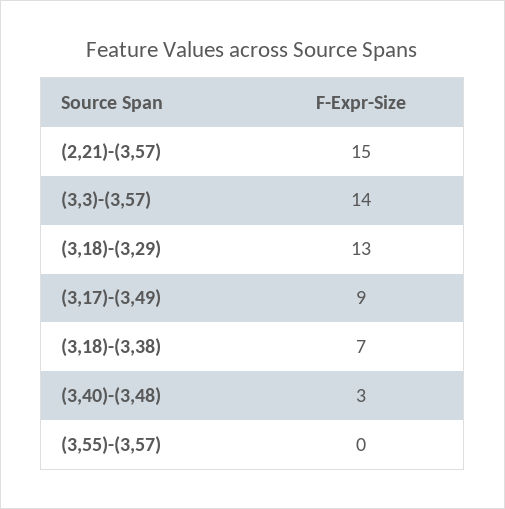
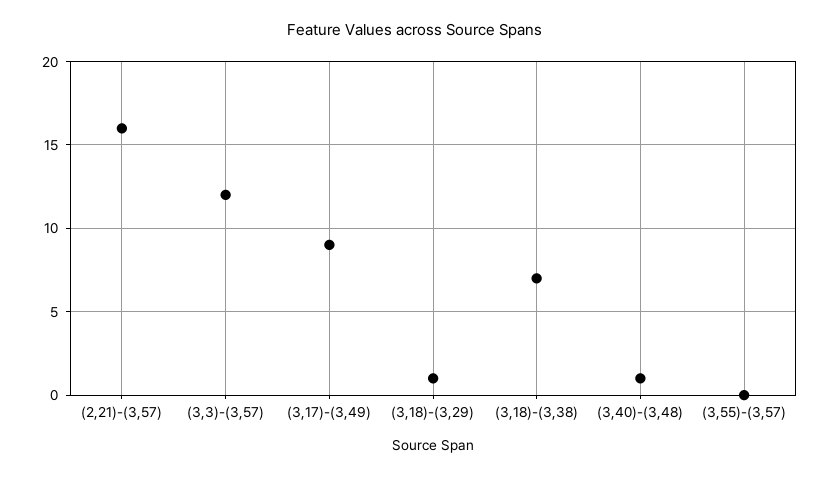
  {
-   "(2,21)-(3,57)": 15,
+   "(2,21)-(3,57)": 16,
-   "(3,3)-(3,57)": 14,
+   "(3,3)-(3,57)": 12,
-   "(3,18)-(3,29)": 13,
+   "(3,18)-(3,29)": 1,
    "(3,17)-(3,49)": 9,
    "(3,18)-(3,38)": 7,
-   "(3,40)-(3,48)": 3,
+   "(3,40)-(3,48)": 1,
    "(3,55)-(3,57)": 0
  }

